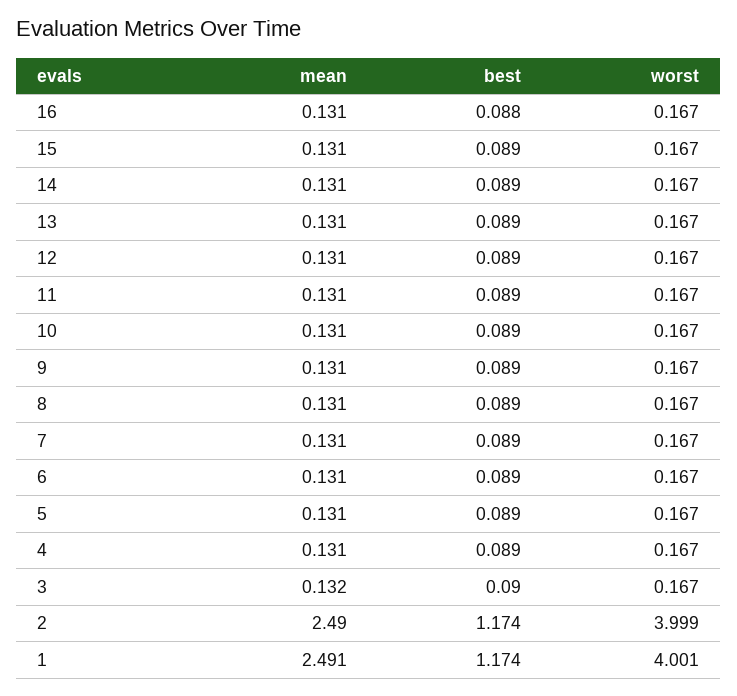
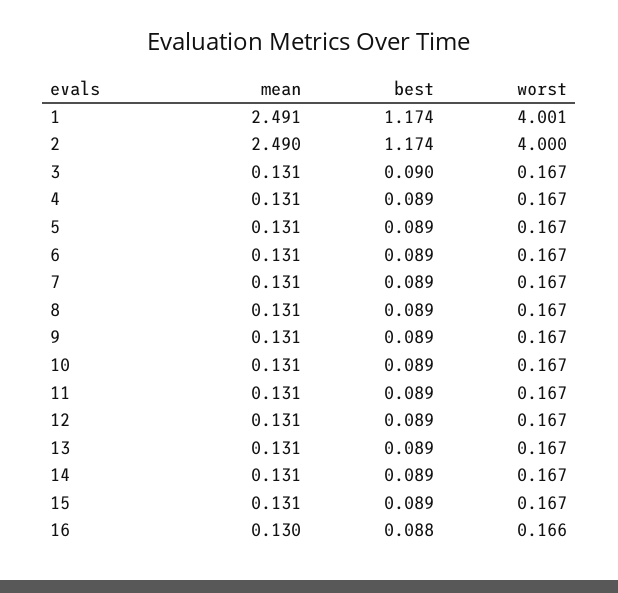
  {
    "mean": {
-     "16": 0.131,
+     "16": 0.13,
      "15": 0.131,
      "14": 0.131,
      "13": 0.131,
      "12": 0.131,
      "11": 0.131,
      "10": 0.131,
      "9": 0.131,
      "8": 0.131,
      "7": 0.131,
      "6": 0.131,
      "5": 0.131,
      "4": 0.131,
-     "3": 0.132,
+     "3": 0.131,
      "2": 2.49,
      "1": 2.491
    },
    "best": {
      "16": 0.088,
      "15": 0.089,
      "14": 0.089,
      "13": 0.089,
      "12": 0.089,
      "11": 0.089,
      "10": 0.089,
      "9": 0.089,
      "8": 0.089,
      "7": 0.089,
      "6": 0.089,
      "5": 0.089,
      "4": 0.089,
      "3": 0.09,
      "2": 1.174,
      "1": 1.174
    },
    "worst": {
-     "16": 0.167,
+     "16": 0.166,
      "15": 0.167,
      "14": 0.167,
      "13": 0.167,
      "12": 0.167,
      "11": 0.167,
      "10": 0.167,
      "9": 0.167,
      "8": 0.167,
      "7": 0.167,
      "6": 0.167,
      "5": 0.167,
      "4": 0.167,
      "3": 0.167,
-     "2": 3.999,
+     "2": 4,
      "1": 4.001
    }
  }

